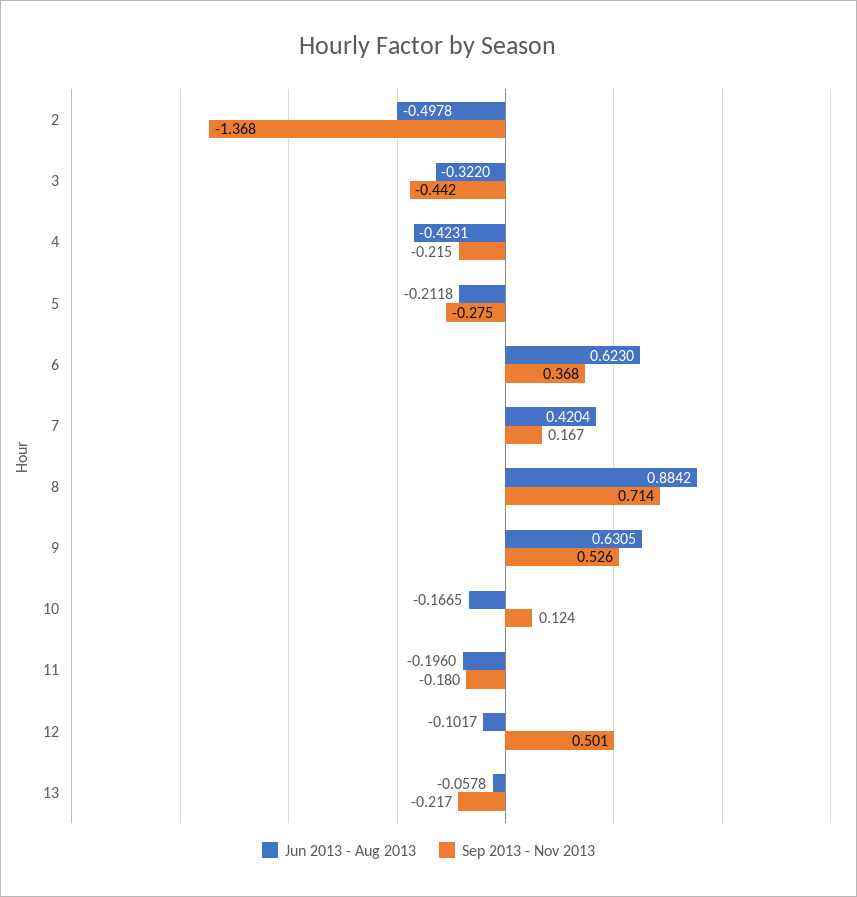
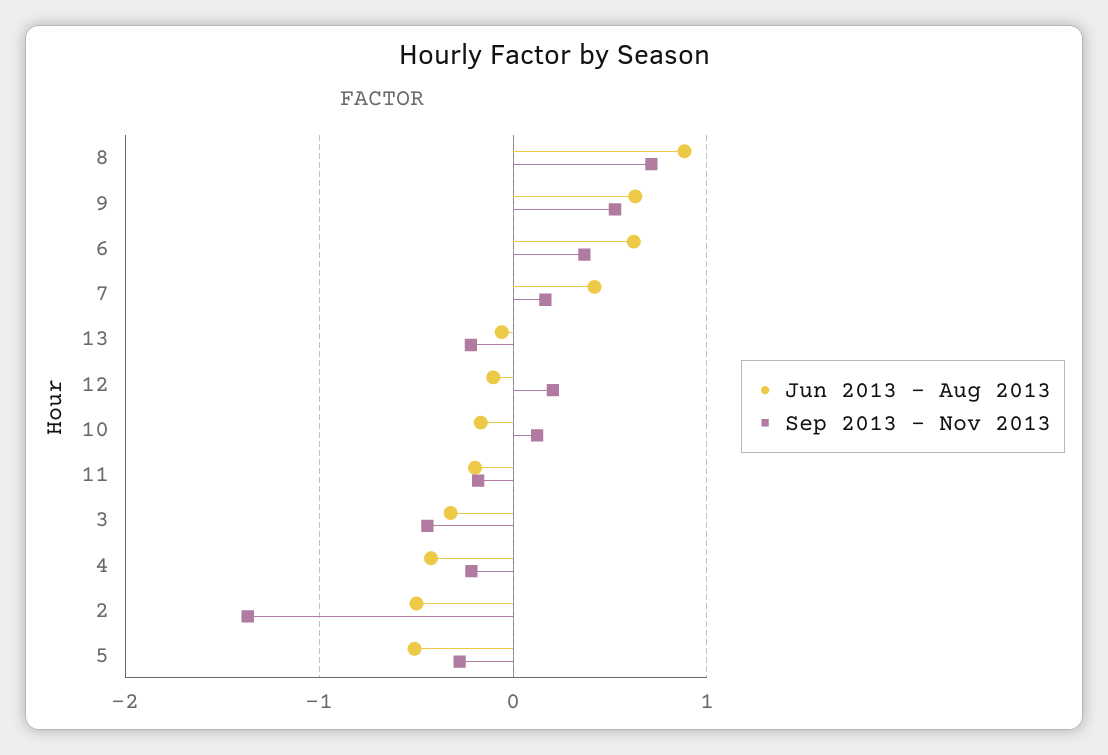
  {
    "Jun 2013 - Aug 2013": {
      "2": -0.4978,
      "3": -0.322,
      "4": -0.4231,
-     "5": -0.2118,
+     "5": -0.5,
      "6": 0.623,
      "7": 0.4204,
      "8": 0.8842,
      "9": 0.6305,
      "10": -0.1665,
      "11": -0.196,
      "12": -0.1017,
      "13": -0.0578
    },
    "Sep 2013 - Nov 2013": {
      "2": -1.368,
      "3": -0.442,
      "4": -0.215,
      "5": -0.275,
      "6": 0.368,
      "7": 0.167,
      "8": 0.714,
      "9": 0.526,
      "10": 0.124,
      "11": -0.18,
-     "12": 0.501,
+     "12": 0.2,
      "13": -0.217
    }
  }

